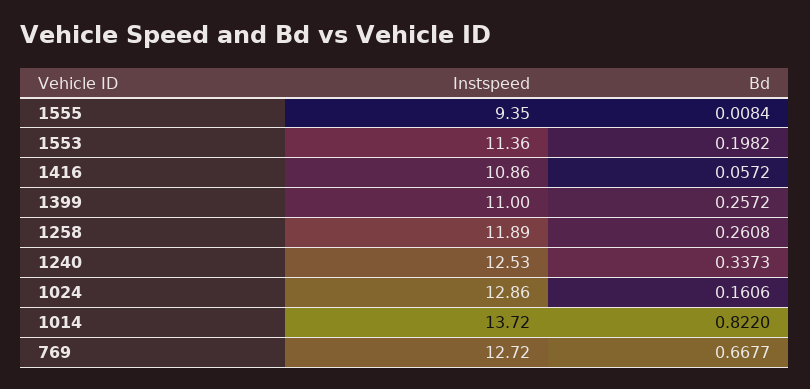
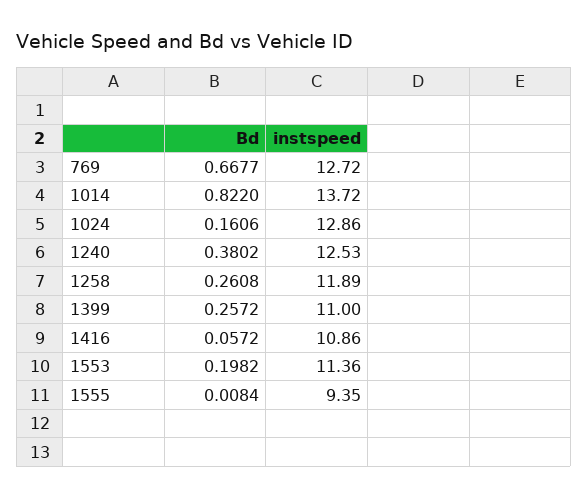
  {
    "Instspeed": {
      "1555": 9.35,
      "1553": 11.36,
      "1416": 10.86,
      "1399": 11,
      "1258": 11.89,
      "1240": 12.53,
      "1024": 12.86,
      "1014": 13.72,
      "769": 12.72
    },
    "Bd": {
      "1555": 0.0084,
      "1553": 0.1982,
      "1416": 0.0572,
      "1399": 0.2572,
      "1258": 0.2608,
-     "1240": 0.3373,
+     "1240": 0.3802,
      "1024": 0.1606,
      "1014": 0.822,
      "769": 0.6677
    }
  }

